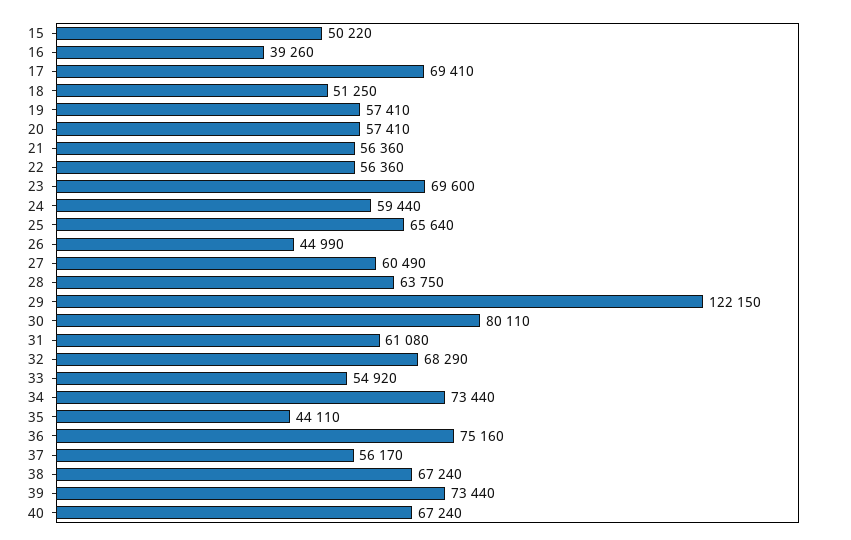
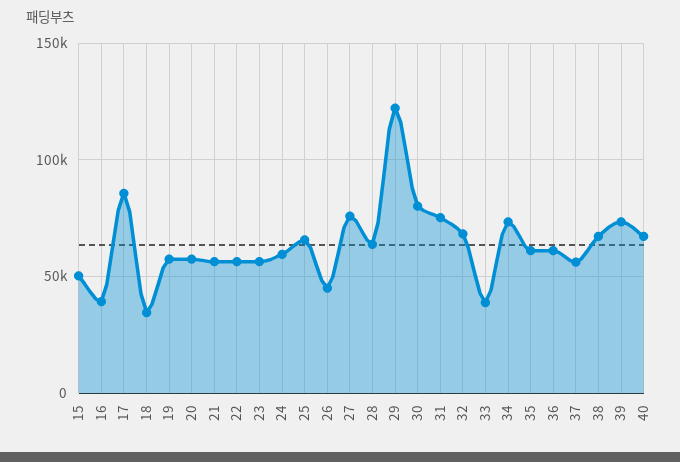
  {
    "15": 50220,
    "16": 39260,
-   "17": 69410,
+   "17": 85000,
-   "18": 51250,
+   "18": 35000,
    "19": 57410,
    "20": 57410,
    "21": 56360,
    "22": 56360,
-   "23": 69600,
+   "23": 55000,
    "24": 59440,
    "25": 65640,
    "26": 44990,
-   "27": 60490,
+   "27": 75000,
    "28": 63750,
    "29": 122150,
    "30": 80110,
-   "31": 61080,
+   "31": 75000,
    "32": 68290,
-   "33": 54920,
+   "33": 40000,
    "34": 73440,
-   "35": 44110,
+   "35": 60000,
-   "36": 75160,
+   "36": 60000,
    "37": 56170,
    "38": 67240,
    "39": 73440,
    "40": 67240
  }

